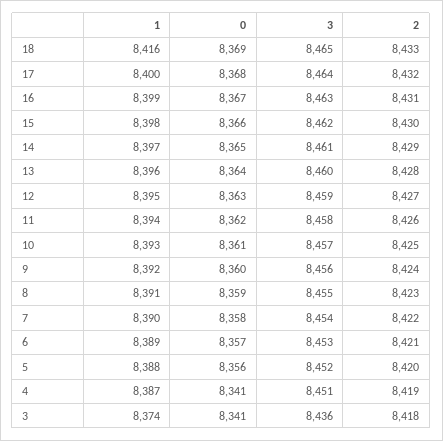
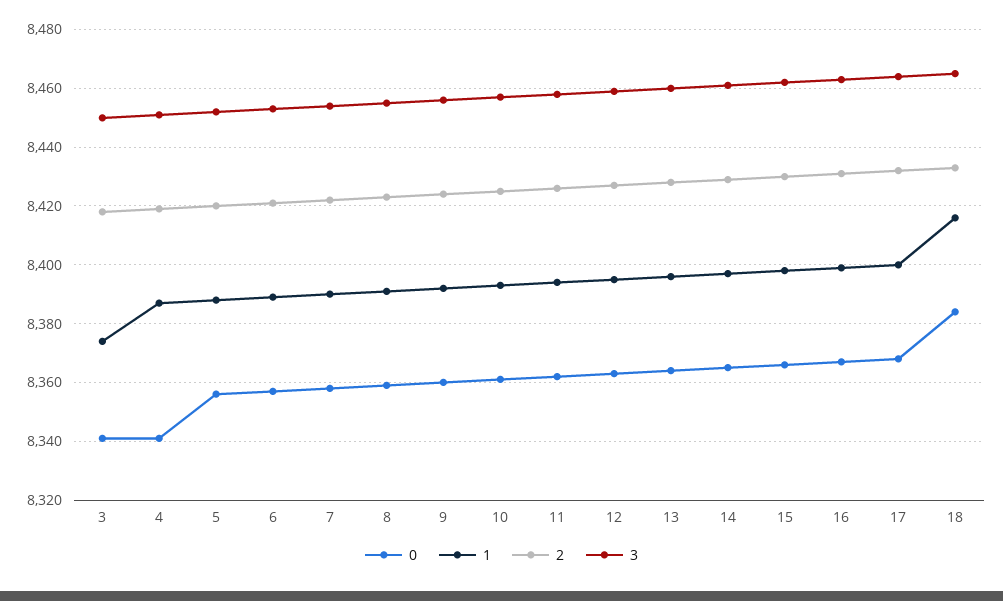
  {
    "1": {
      "18": 8416,
      "17": 8400,
      "16": 8399,
      "15": 8398,
      "14": 8397,
      "13": 8396,
      "12": 8395,
      "11": 8394,
      "10": 8393,
      "9": 8392,
      "8": 8391,
      "7": 8390,
      "6": 8389,
      "5": 8388,
      "4": 8387,
      "3": 8374
    },
    "0": {
-     "18": 8369,
+     "18": 8385,
      "17": 8368,
      "16": 8367,
      "15": 8366,
      "14": 8365,
      "13": 8364,
      "12": 8363,
      "11": 8362,
      "10": 8361,
      "9": 8360,
      "8": 8359,
      "7": 8358,
      "6": 8357,
      "5": 8356,
      "4": 8341,
      "3": 8341
    },
    "3": {
      "18": 8465,
      "17": 8464,
      "16": 8463,
      "15": 8462,
      "14": 8461,
      "13": 8460,
      "12": 8459,
      "11": 8458,
      "10": 8457,
      "9": 8456,
      "8": 8455,
      "7": 8454,
      "6": 8453,
      "5": 8452,
      "4": 8451,
-     "3": 8436
+     "3": 8450
    },
    "2": {
      "18": 8433,
      "17": 8432,
      "16": 8431,
      "15": 8430,
      "14": 8429,
      "13": 8428,
      "12": 8427,
      "11": 8426,
      "10": 8425,
      "9": 8424,
      "8": 8423,
      "7": 8422,
      "6": 8421,
      "5": 8420,
      "4": 8419,
      "3": 8418
    }
  }

